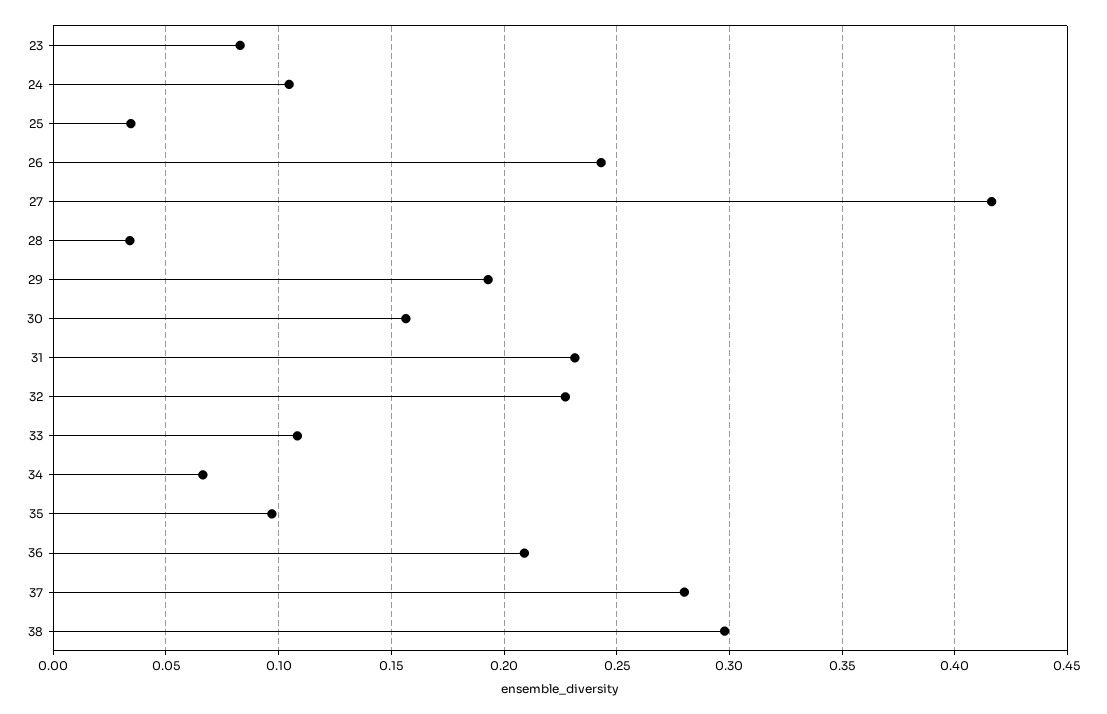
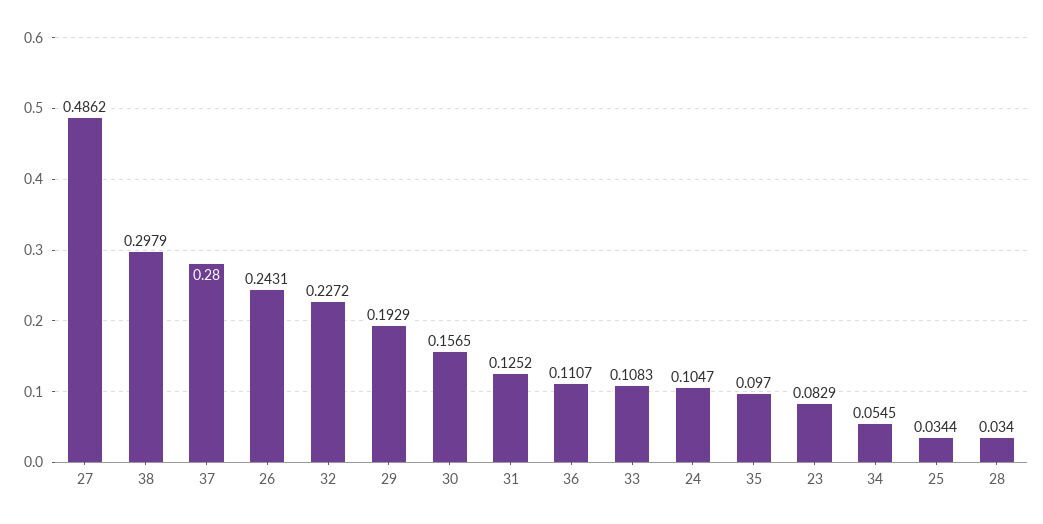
  {
    "23": 0.0829,
    "24": 0.1047,
    "25": 0.0344,
    "26": 0.2431,
-   "27": 0.415,
+   "27": 0.4862,
    "28": 0.034,
    "29": 0.1929,
    "30": 0.1565,
-   "31": 0.23,
+   "31": 0.1252,
    "32": 0.2272,
    "33": 0.1083,
-   "34": 0.065,
+   "34": 0.0545,
    "35": 0.097,
-   "36": 0.21,
+   "36": 0.1107,
    "37": 0.28,
    "38": 0.2979
  }

